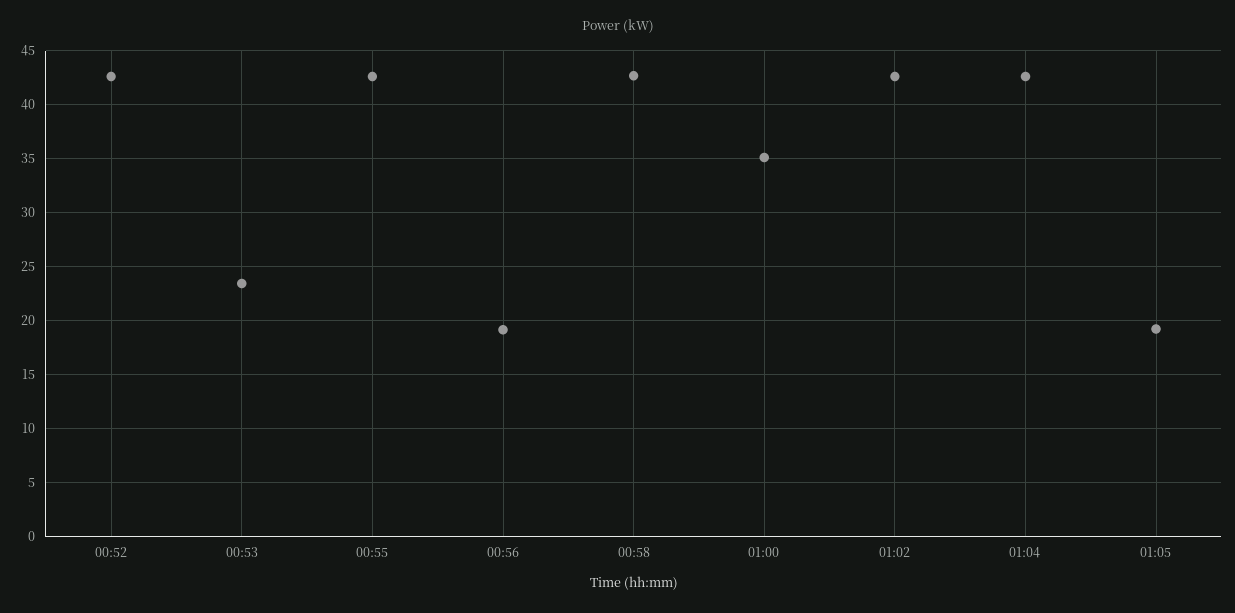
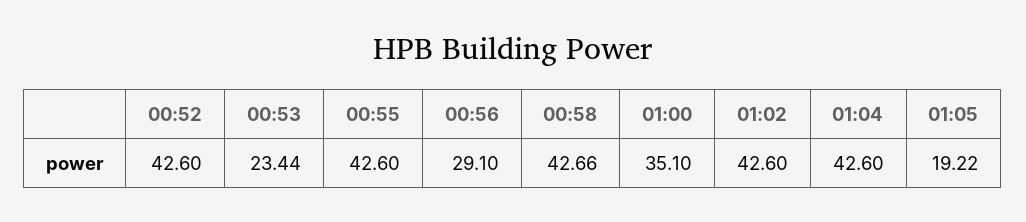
  {
    "00:52": 42.6,
    "00:53": 23.44,
    "00:55": 42.6,
-   "00:56": 19,
+   "00:56": 29.1,
    "00:58": 42.66,
    "01:00": 35.1,
    "01:02": 42.6,
    "01:04": 42.6,
    "01:05": 19.22
  }

